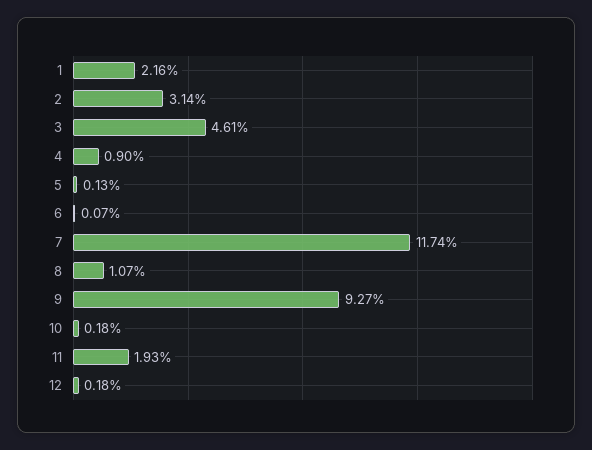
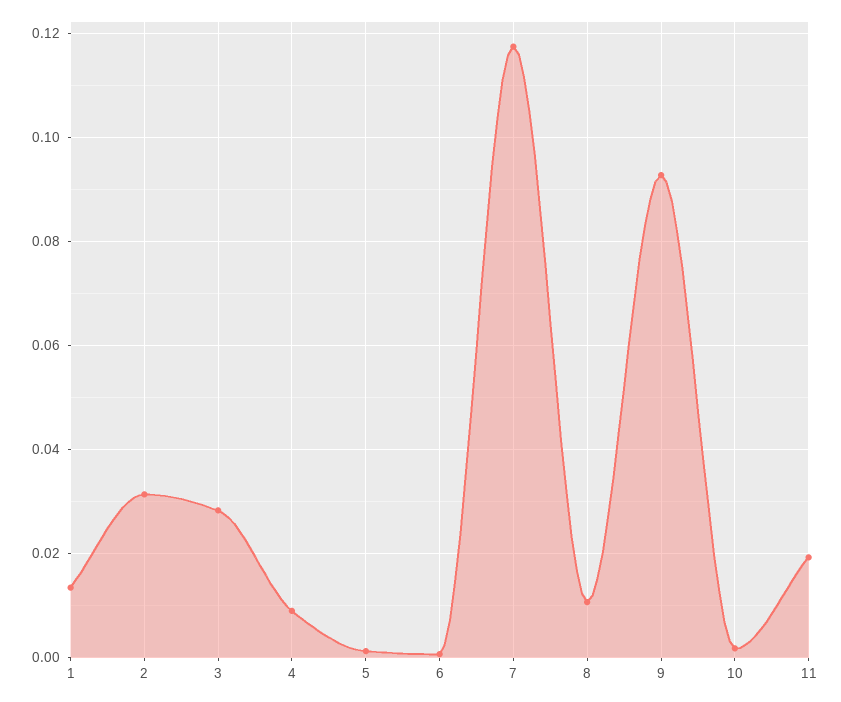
  {
-   "1": 0.0216,
+   "1": 0.014,
    "2": 0.0314,
-   "3": 0.0461,
+   "3": 0.028,
    "4": 0.009,
    "5": 0.0013,
    "6": 0.0007,
    "7": 0.1174,
    "8": 0.0107,
    "9": 0.0927,
    "10": 0.0018,
-   "11": 0.0193,
+   "11": 0.0193
-   "12": 0.0018
  }

